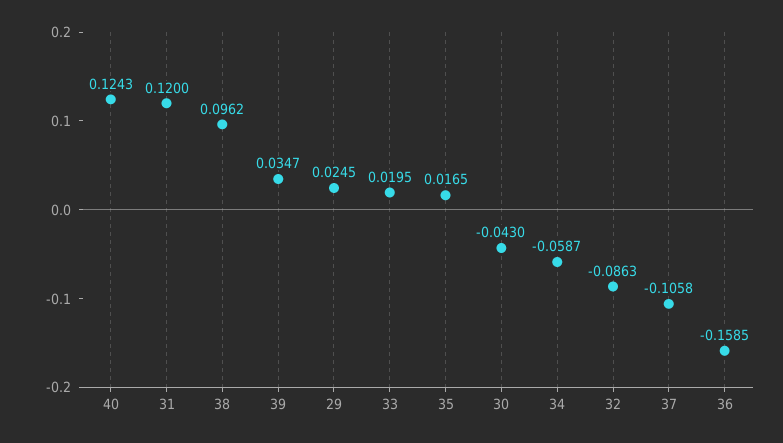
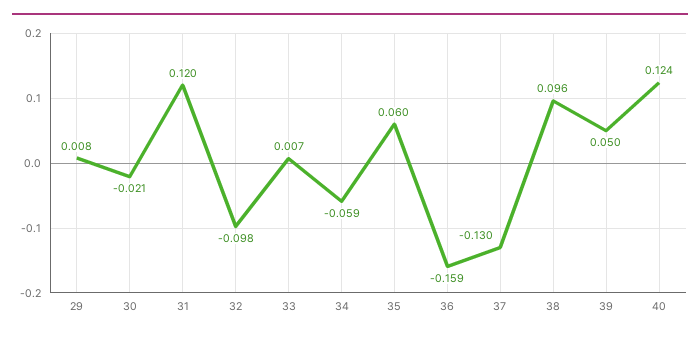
  {
    "40": 0.1243,
    "31": 0.12,
    "38": 0.0962,
-   "39": 0.0347,
+   "39": 0.05,
-   "29": 0.0245,
+   "29": 0.008,
-   "33": 0.0195,
+   "33": 0.007,
-   "35": 0.0165,
+   "35": 0.06,
-   "30": -0.043,
+   "30": -0.021,
    "34": -0.0587,
-   "32": -0.0863,
+   "32": -0.098,
-   "37": -0.1058,
+   "37": -0.13,
    "36": -0.1585
  }

